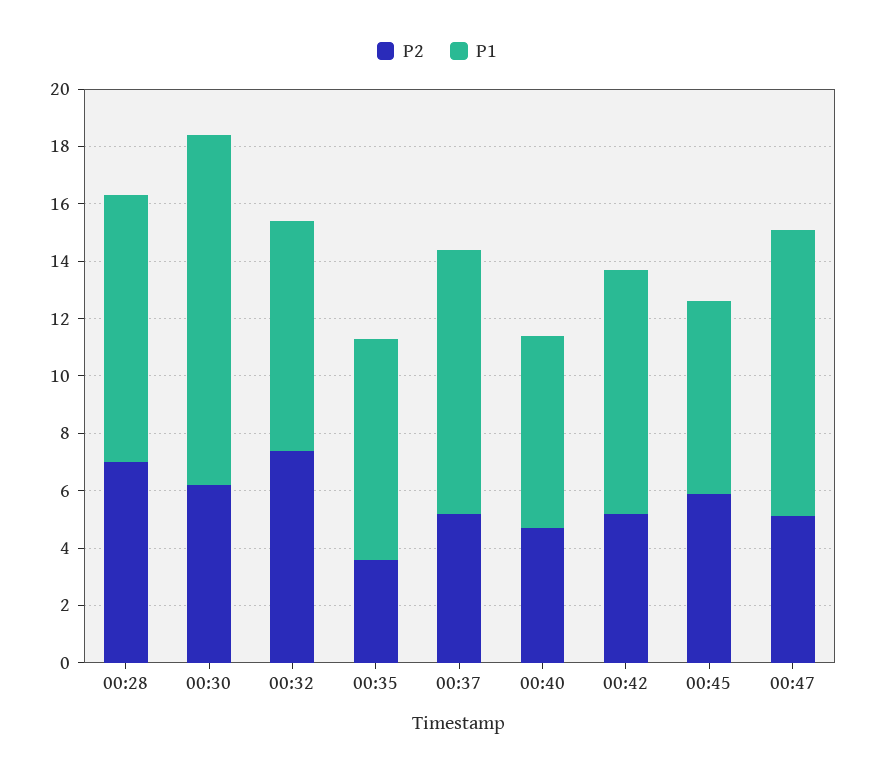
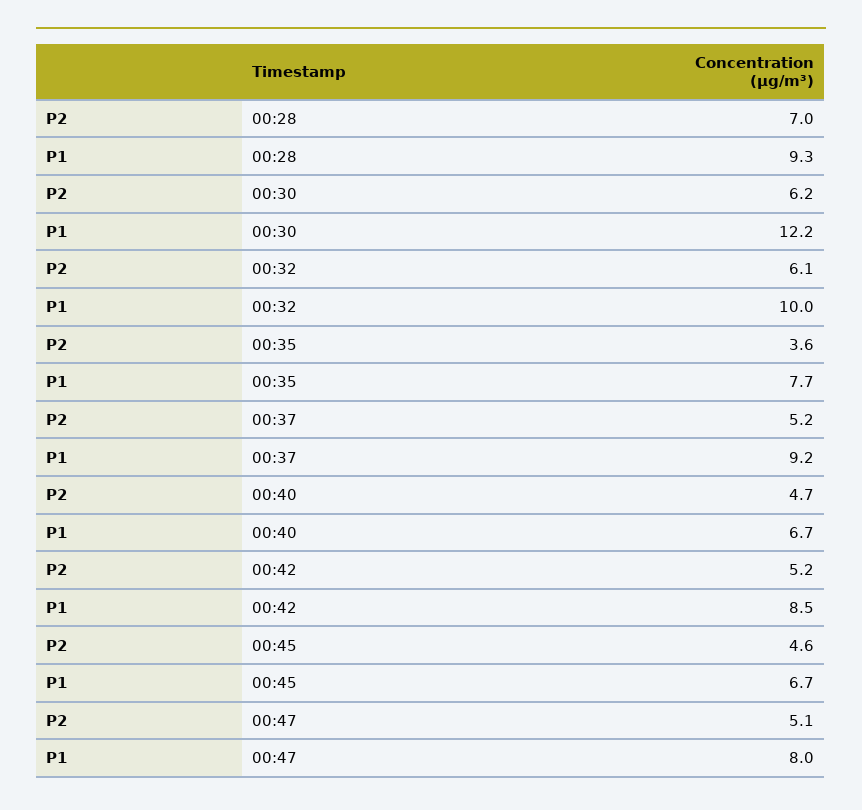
  {
    "P2": {
      "00:28": 7,
      "00:30": 6.2,
-     "00:32": 7.5,
+     "00:32": 6.1,
      "00:35": 3.6,
      "00:37": 5.2,
      "00:40": 4.7,
      "00:42": 5.2,
-     "00:45": 6,
+     "00:45": 4.6,
      "00:47": 5.1
    },
    "P1": {
      "00:28": 9.3,
      "00:30": 12.2,
-     "00:32": 8,
+     "00:32": 10,
      "00:35": 7.7,
      "00:37": 9.2,
      "00:40": 6.7,
      "00:42": 8.5,
      "00:45": 6.7,
-     "00:47": 10
+     "00:47": 8
    }
  }

